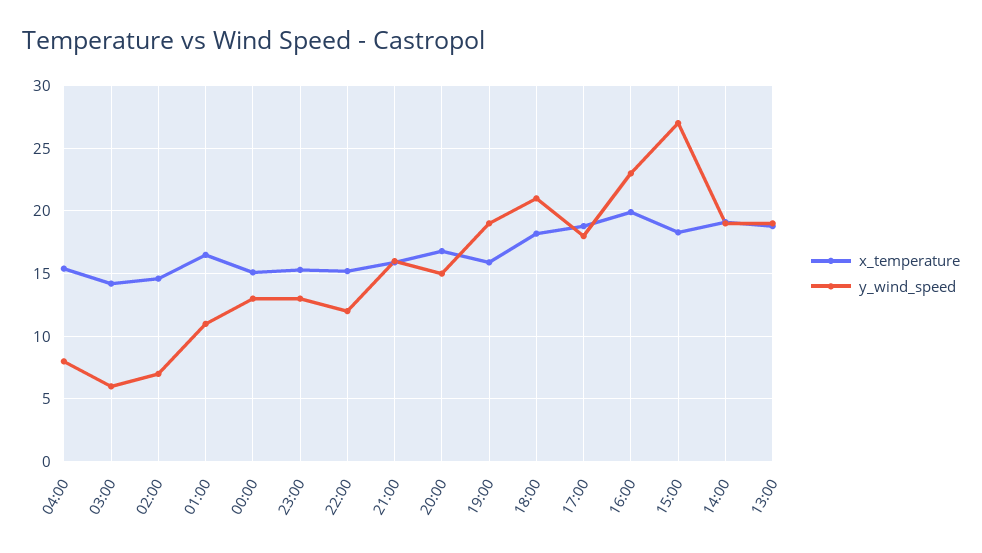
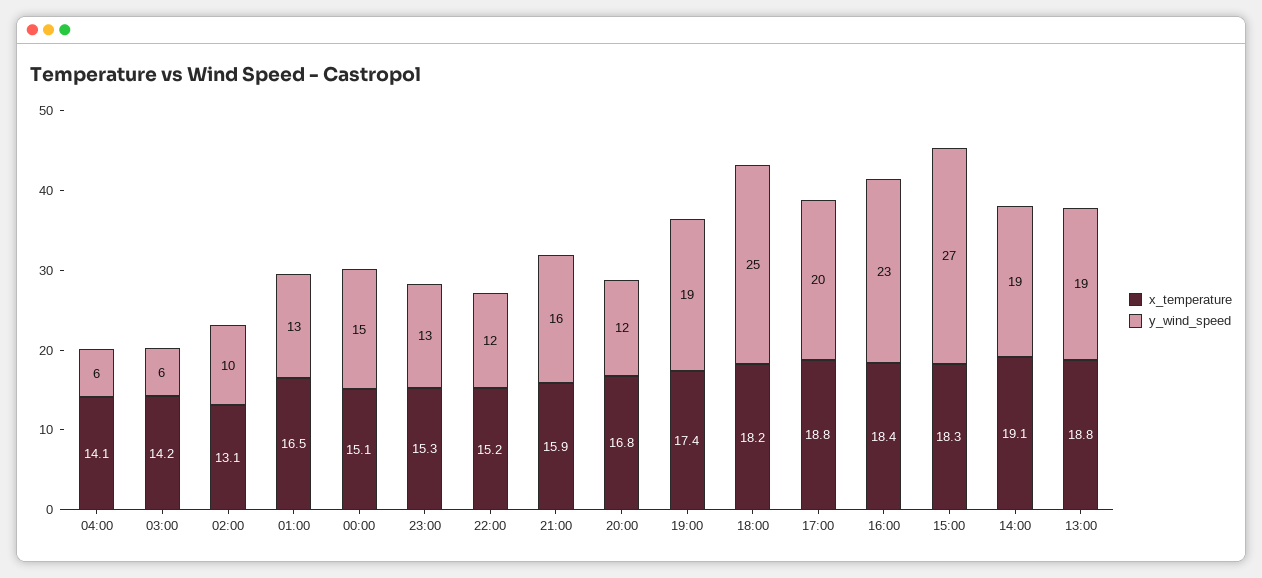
  {
    "x_temperature": {
-     "04:00": 15.5,
+     "04:00": 14.1,
      "03:00": 14.2,
-     "02:00": 14.5,
+     "02:00": 13.1,
      "01:00": 16.5,
      "00:00": 15.1,
      "23:00": 15.3,
      "22:00": 15.2,
      "21:00": 15.9,
      "20:00": 16.8,
-     "19:00": 16,
+     "19:00": 17.4,
      "18:00": 18.2,
      "17:00": 18.8,
-     "16:00": 20,
+     "16:00": 18.4,
      "15:00": 18.3,
      "14:00": 19.1,
      "13:00": 18.8
    },
    "y_wind_speed": {
-     "04:00": 8,
+     "04:00": 6,
      "03:00": 6,
-     "02:00": 7,
+     "02:00": 10,
-     "01:00": 11,
+     "01:00": 13,
-     "00:00": 13,
+     "00:00": 15,
      "23:00": 13,
      "22:00": 12,
      "21:00": 16,
-     "20:00": 15,
+     "20:00": 12,
      "19:00": 19,
-     "18:00": 21,
+     "18:00": 25,
-     "17:00": 18,
+     "17:00": 20,
      "16:00": 23,
      "15:00": 27,
      "14:00": 19,
      "13:00": 19
    }
  }

